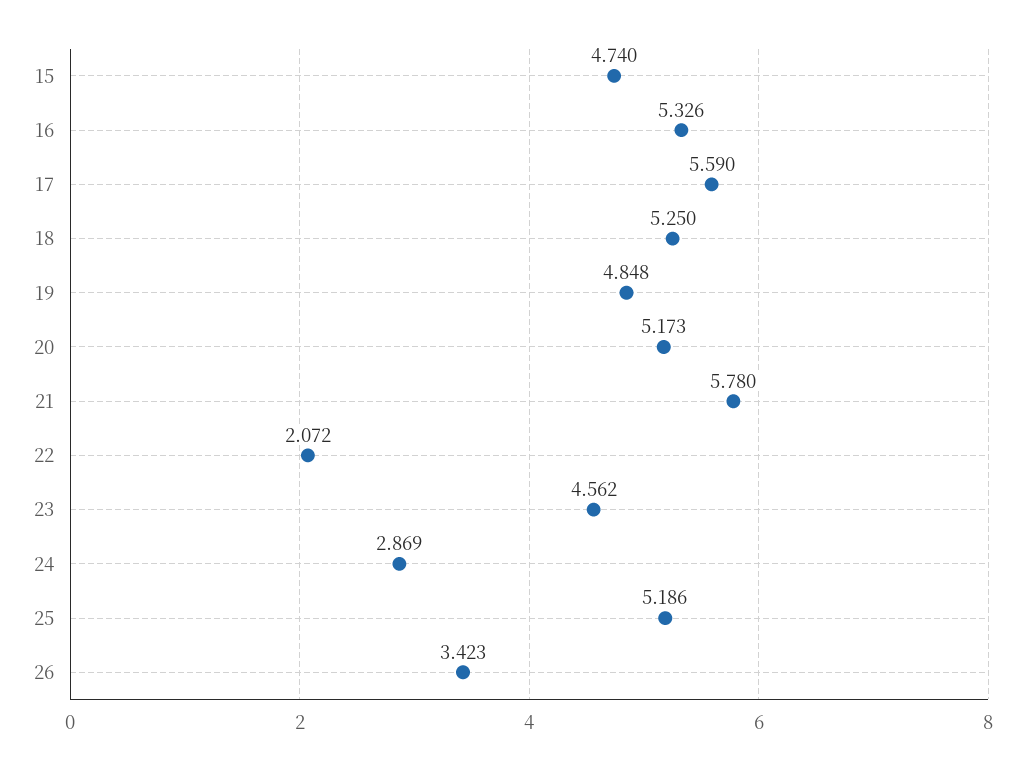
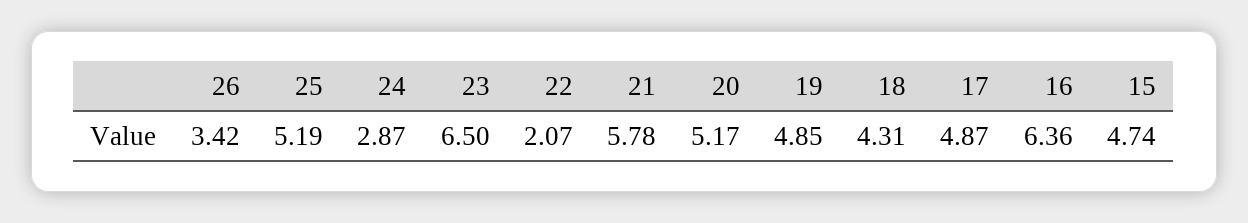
  {
    "15": 4.74,
-   "16": 5.326,
+   "16": 6.36,
-   "17": 5.59,
+   "17": 4.87,
-   "18": 5.25,
+   "18": 4.31,
    "19": 4.848,
    "20": 5.173,
    "21": 5.78,
    "22": 2.072,
-   "23": 4.562,
+   "23": 6.5,
    "24": 2.869,
    "25": 5.186,
    "26": 3.423
  }

